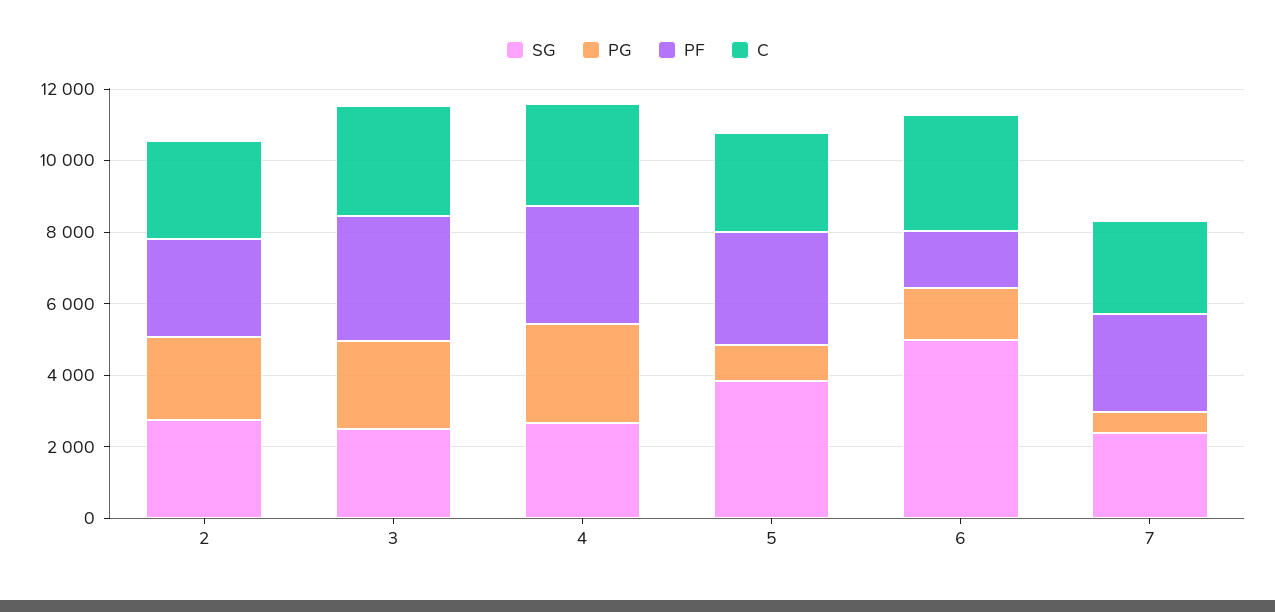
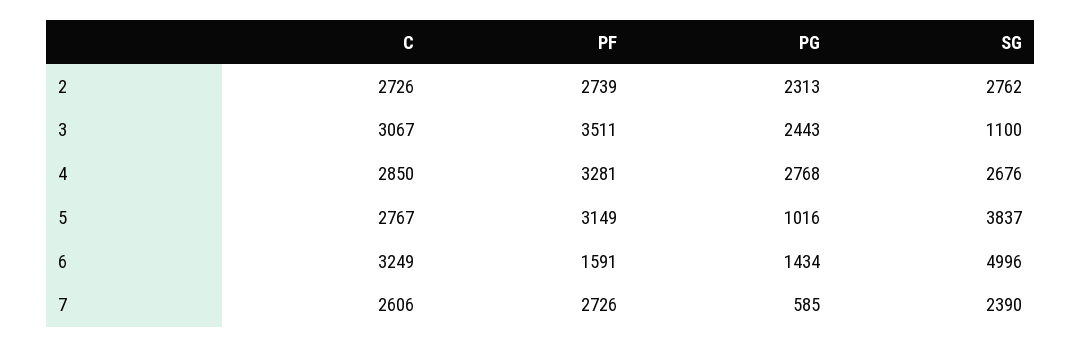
  {
    "SG": {
      "2": 2762,
-     "3": 2500,
+     "3": 1100,
      "4": 2676,
      "5": 3837,
      "6": 4996,
      "7": 2390
    },
    "PG": {
      "2": 2313,
      "3": 2443,
      "4": 2768,
      "5": 1016,
      "6": 1434,
      "7": 585
    },
    "PF": {
      "2": 2739,
      "3": 3511,
      "4": 3281,
      "5": 3149,
      "6": 1591,
      "7": 2726
    },
    "C": {
      "2": 2726,
      "3": 3067,
      "4": 2850,
      "5": 2767,
      "6": 3249,
      "7": 2606
    }
  }

